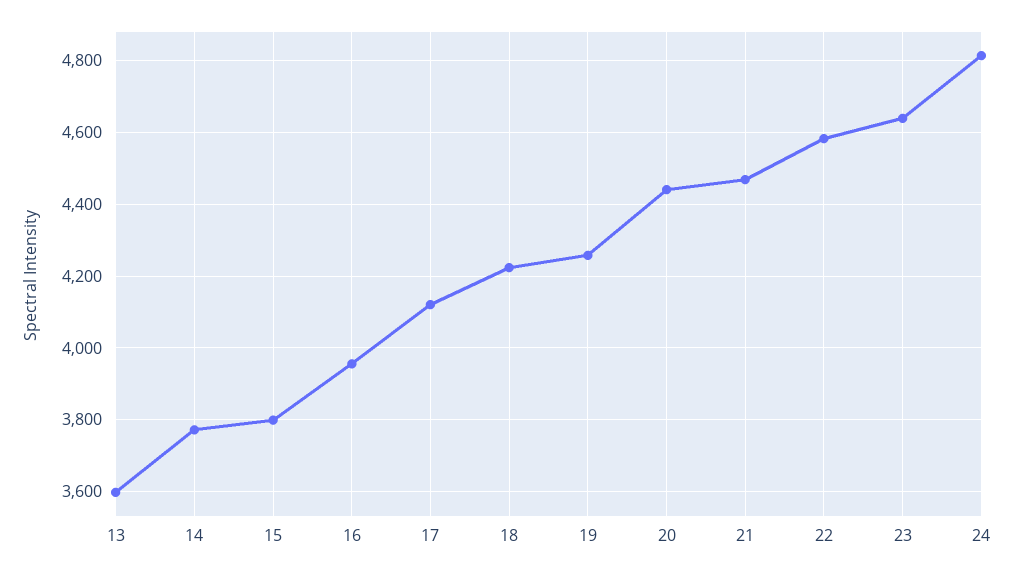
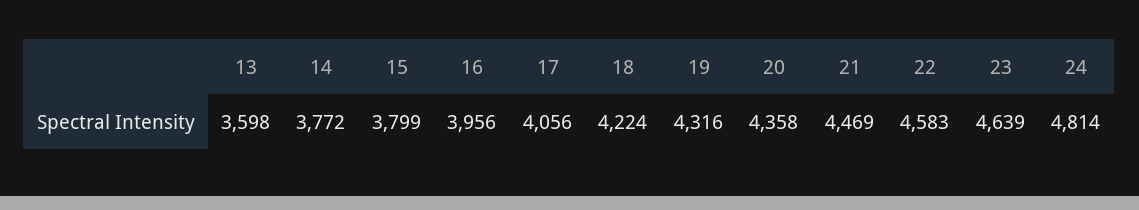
  {
    "13": 3598,
    "14": 3772,
    "15": 3799,
    "16": 3956,
-   "17": 4120,
+   "17": 4056,
    "18": 4224,
-   "19": 4260,
+   "19": 4316,
-   "20": 4440,
+   "20": 4358,
    "21": 4469,
    "22": 4583,
    "23": 4639,
    "24": 4814
  }

